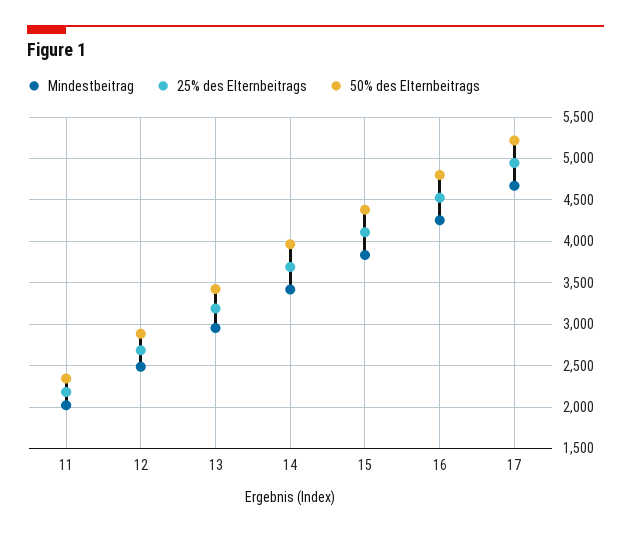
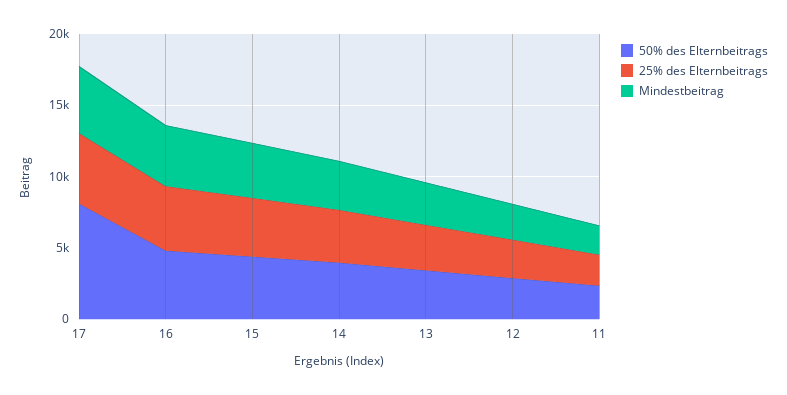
  {
    "Mindestbeitrag": {
      "11": 2000,
      "12": 2500,
      "13": 3000,
      "14": 3400,
      "15": 3800,
      "16": 4300,
      "17": 4700
    },
    "25% des Elternbeitrags": {
      "11": 2200,
      "12": 2700,
      "13": 3200,
      "14": 3700,
      "15": 4100,
      "16": 4500,
      "17": 4900
    },
    "50% des Elternbeitrags": {
      "11": 2300,
      "12": 2900,
      "13": 3400,
      "14": 4000,
      "15": 4400,
      "16": 4800,
-     "17": 5200
+     "17": 8000
    }
  }

